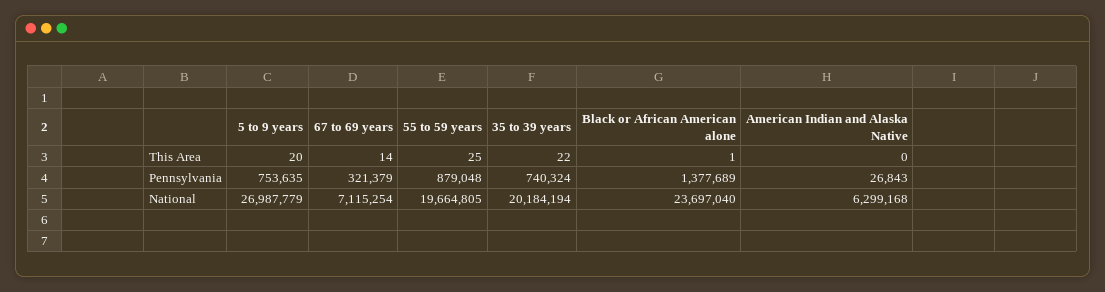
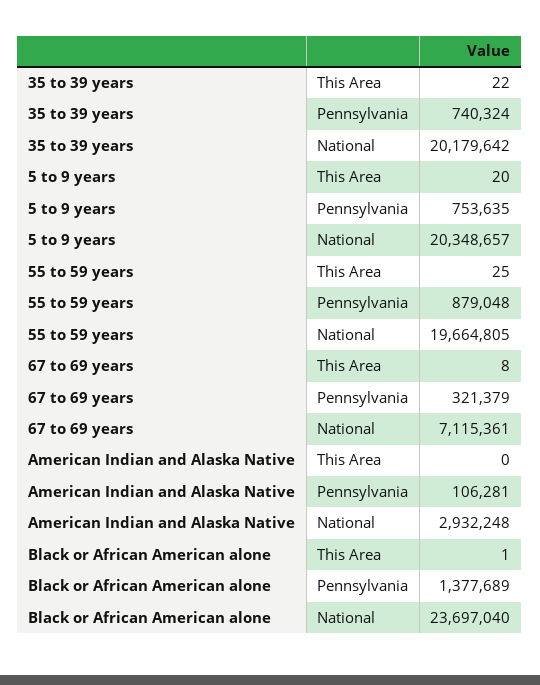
  {
    "5 to 9 years": {
      "This Area": 20,
      "Pennsylvania": 753635,
-     "National": 26987779
+     "National": 20348657
    },
    "67 to 69 years": {
-     "This Area": 14,
+     "This Area": 8,
      "Pennsylvania": 321379,
-     "National": 7115254
+     "National": 7115361
    },
    "55 to 59 years": {
      "This Area": 25,
      "Pennsylvania": 879048,
      "National": 19664805
    },
    "35 to 39 years": {
      "This Area": 22,
      "Pennsylvania": 740324,
-     "National": 20184194
+     "National": 20179642
    },
    "Black or African American alone": {
      "This Area": 1,
      "Pennsylvania": 1377689,
      "National": 23697040
    },
    "American Indian and Alaska Native": {
      "This Area": 0,
-     "Pennsylvania": 26843,
+     "Pennsylvania": 106281,
-     "National": 6299168
+     "National": 2932248
    }
  }

